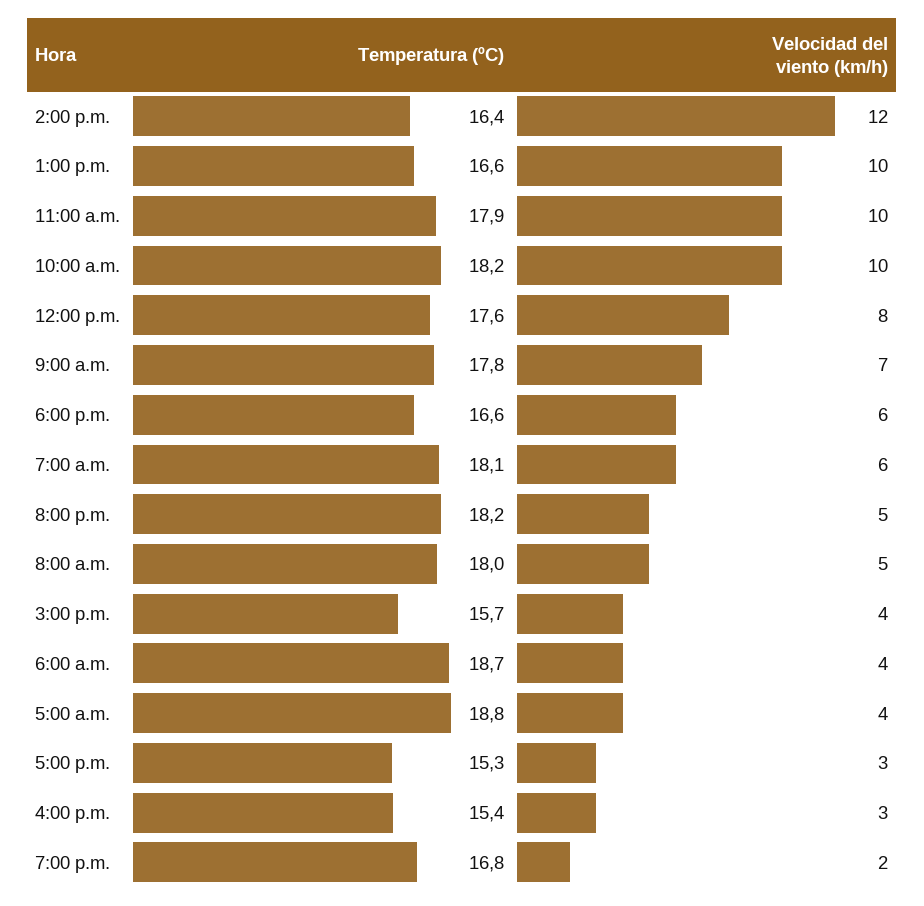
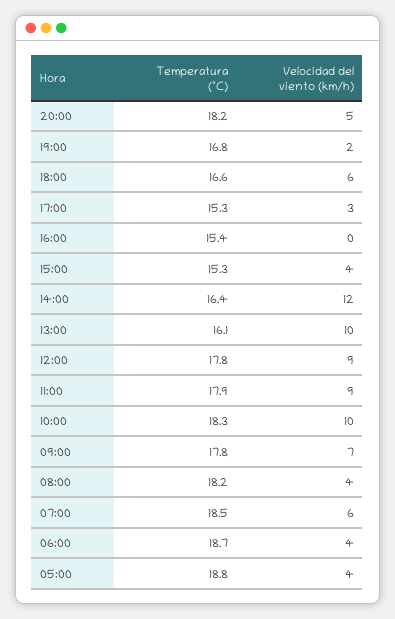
  {
    "Temperatura (ºC)": {
      "2:00 p.m.": 16.4,
-     "1:00 p.m.": 16.6,
+     "1:00 p.m.": 16.1,
      "11:00 a.m.": 17.9,
-     "10:00 a.m.": 18.2,
+     "10:00 a.m.": 18.3,
-     "12:00 p.m.": 17.6,
+     "12:00 p.m.": 17.8,
      "9:00 a.m.": 17.8,
      "6:00 p.m.": 16.6,
-     "7:00 a.m.": 18.1,
+     "7:00 a.m.": 18.5,
      "8:00 p.m.": 18.2,
-     "8:00 a.m.": 18,
+     "8:00 a.m.": 18.2,
-     "3:00 p.m.": 15.7,
+     "3:00 p.m.": 15.3,
      "6:00 a.m.": 18.7,
      "5:00 a.m.": 18.8,
      "5:00 p.m.": 15.3,
      "4:00 p.m.": 15.4,
      "7:00 p.m.": 16.8
    },
    "Velocidad del viento (km/h)": {
      "2:00 p.m.": 12,
      "1:00 p.m.": 10,
-     "11:00 a.m.": 10,
+     "11:00 a.m.": 9,
      "10:00 a.m.": 10,
-     "12:00 p.m.": 8,
+     "12:00 p.m.": 9,
      "9:00 a.m.": 7,
      "6:00 p.m.": 6,
      "7:00 a.m.": 6,
      "8:00 p.m.": 5,
-     "8:00 a.m.": 5,
+     "8:00 a.m.": 4,
      "3:00 p.m.": 4,
      "6:00 a.m.": 4,
      "5:00 a.m.": 4,
      "5:00 p.m.": 3,
-     "4:00 p.m.": 3,
+     "4:00 p.m.": 0,
      "7:00 p.m.": 2
    }
  }

